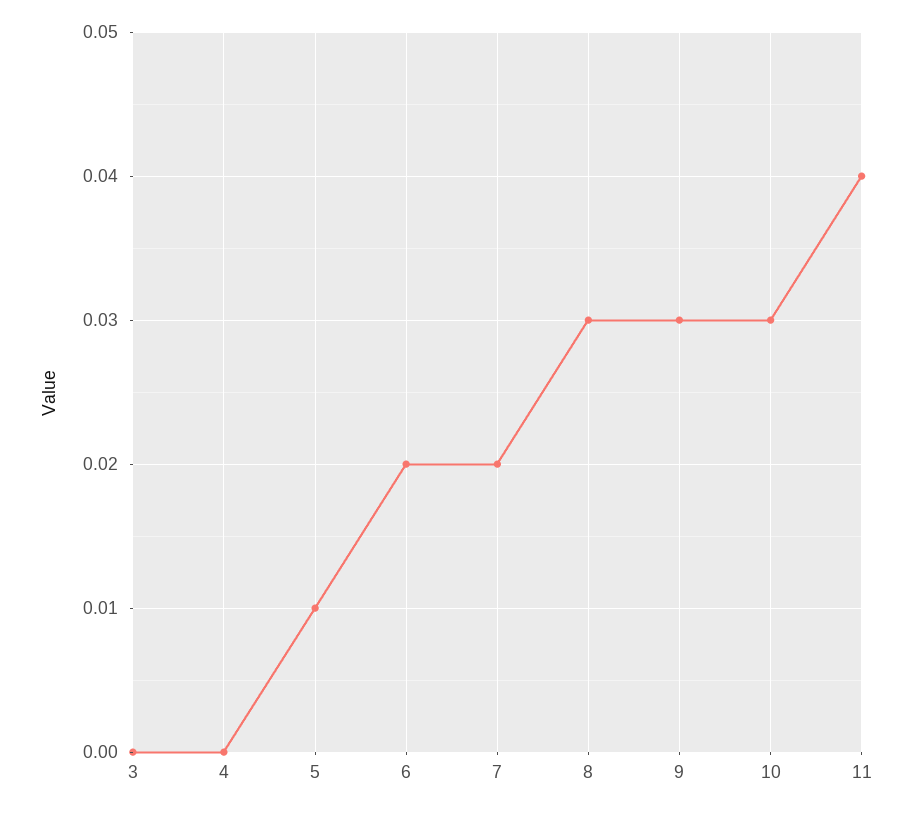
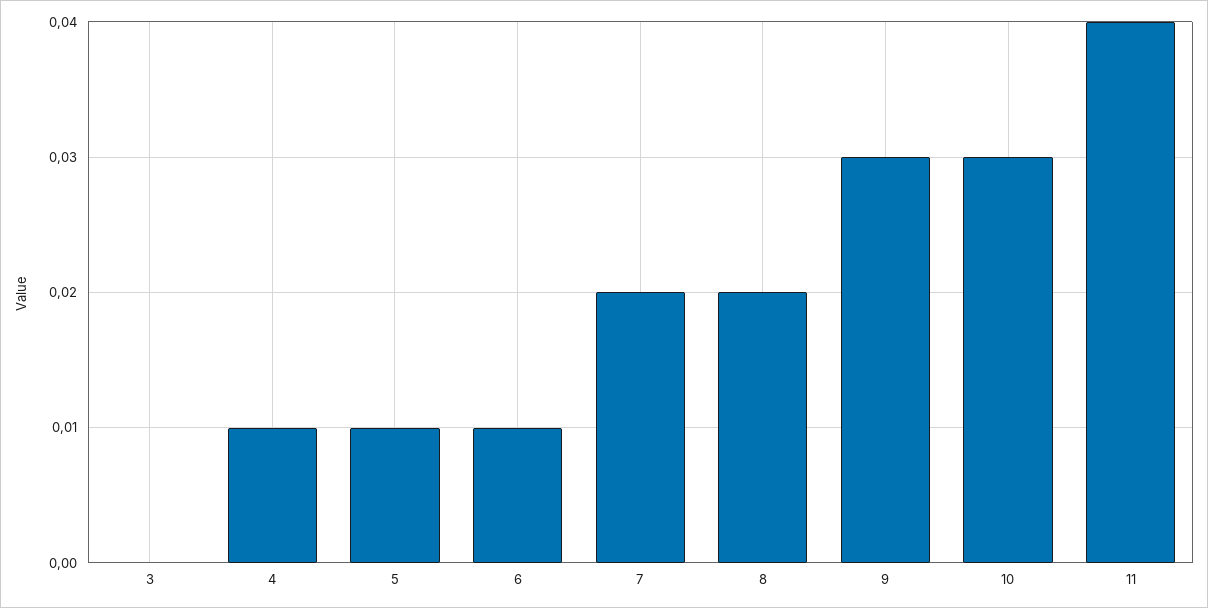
  {
    "3": 0,
-   "4": 0,
+   "4": 0.01,
    "5": 0.01,
-   "6": 0.02,
+   "6": 0.01,
    "7": 0.02,
-   "8": 0.03,
+   "8": 0.02,
    "9": 0.03,
    "10": 0.03,
    "11": 0.04
  }

